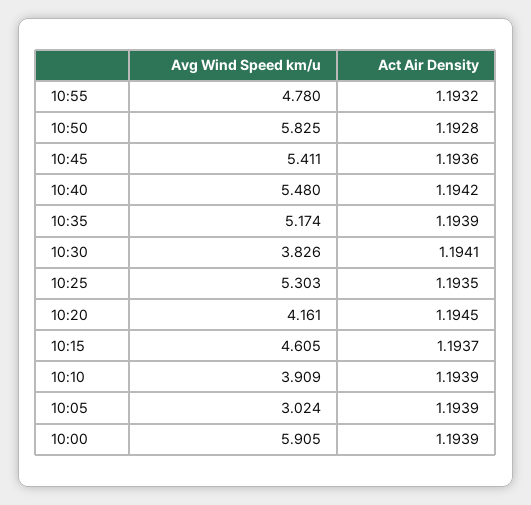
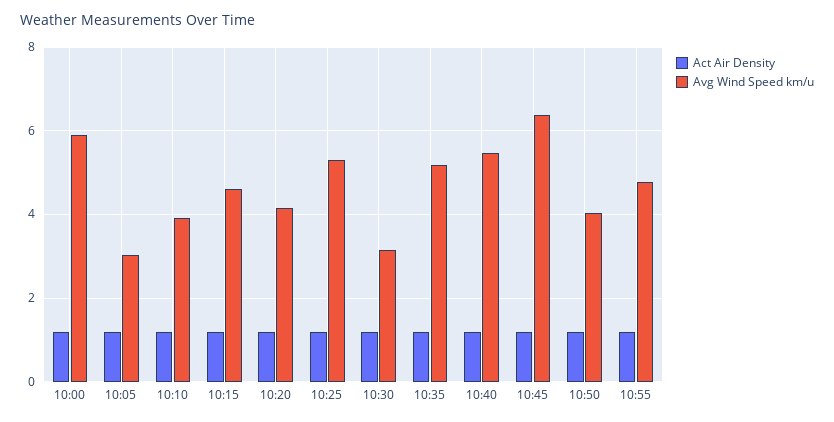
  {
    "Avg Wind Speed km/u": {
      "10:55": 4.78,
-     "10:50": 5.825,
+     "10:50": 4,
-     "10:45": 5.411,
+     "10:45": 6.4,
      "10:40": 5.48,
      "10:35": 5.174,
-     "10:30": 3.826,
+     "10:30": 3.2,
      "10:25": 5.303,
      "10:20": 4.161,
      "10:15": 4.605,
      "10:10": 3.909,
      "10:05": 3.024,
      "10:00": 5.905
    },
    "Act Air Density": {
      "10:55": 1.1932,
      "10:50": 1.1928,
      "10:45": 1.1936,
      "10:40": 1.1942,
      "10:35": 1.1939,
      "10:30": 1.1941,
      "10:25": 1.1935,
      "10:20": 1.1945,
      "10:15": 1.1937,
      "10:10": 1.1939,
      "10:05": 1.1939,
      "10:00": 1.1939
    }
  }

